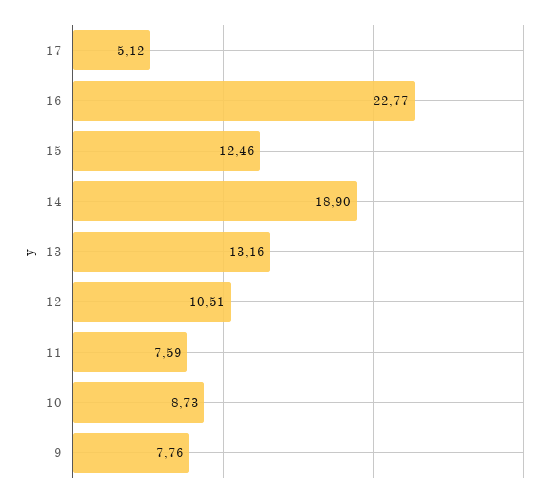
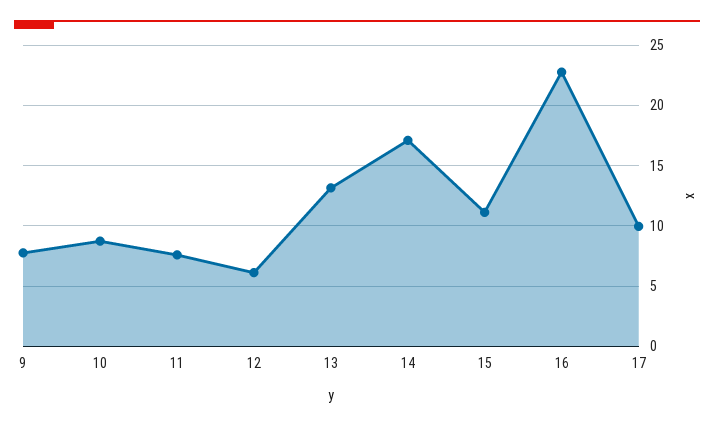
  {
-   "17": 5.12,
+   "17": 10,
    "16": 22.77,
-   "15": 12.46,
+   "15": 11,
-   "14": 18.9,
+   "14": 17,
    "13": 13.16,
-   "12": 10.51,
+   "12": 6,
    "11": 7.59,
    "10": 8.73,
    "9": 7.76
  }

